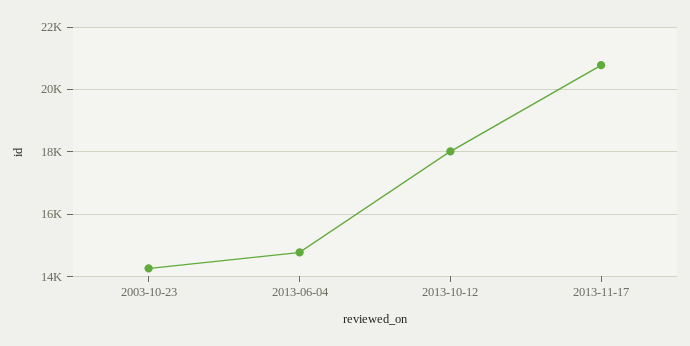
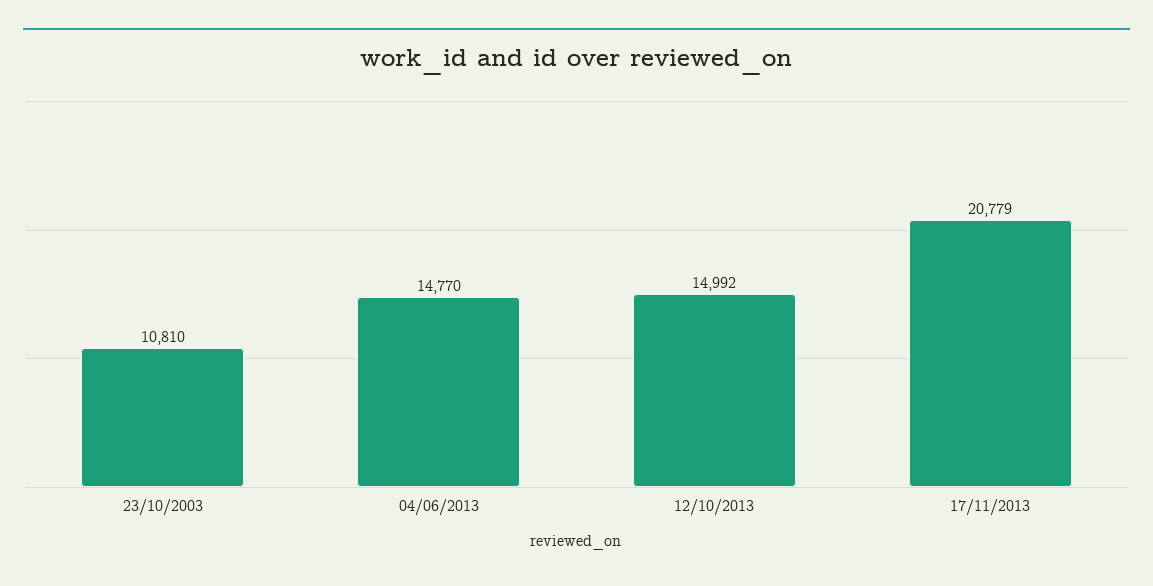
  {
-   "2003-10-23": 14200,
+   "2003-10-23": 10810,
    "2013-06-04": 14770,
-   "2013-10-12": 18000,
+   "2013-10-12": 14992,
    "2013-11-17": 20779
  }

